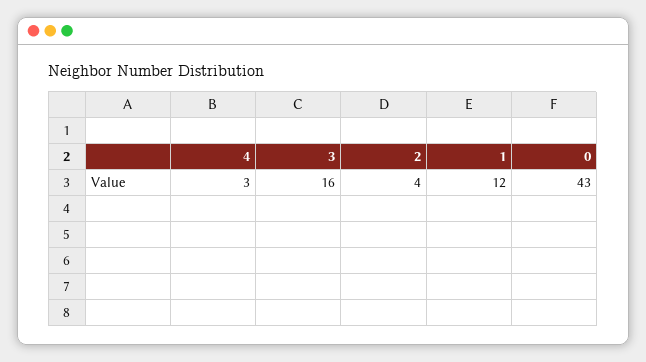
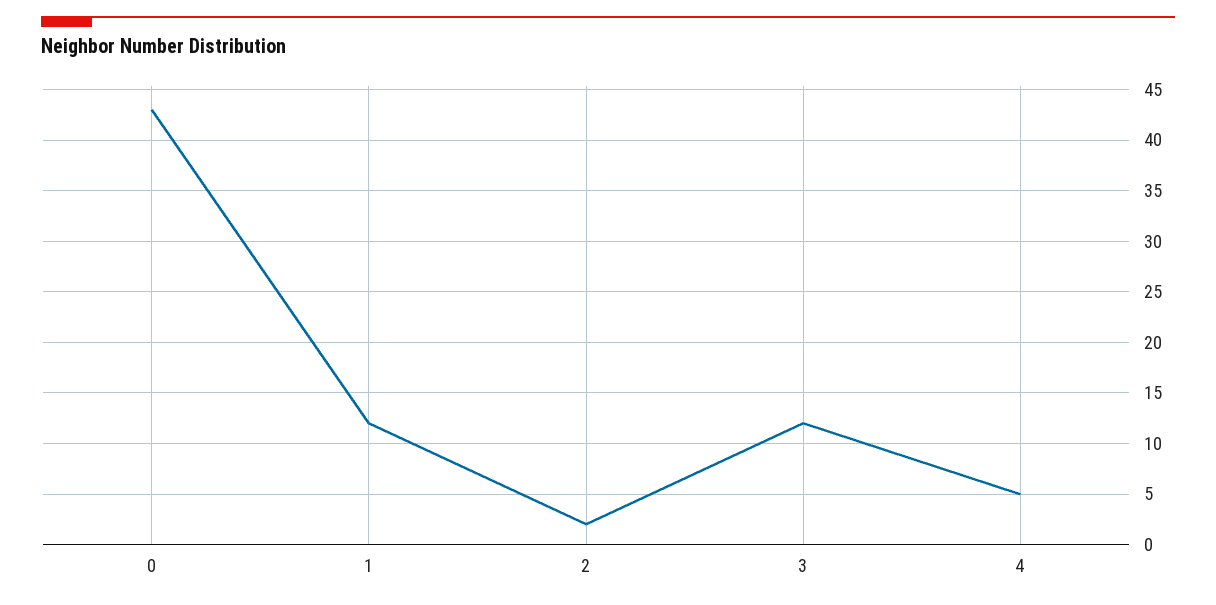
  {
-   "4": 3,
+   "4": 5,
-   "3": 16,
+   "3": 12,
-   "2": 4,
+   "2": 2,
    "1": 12,
    "0": 43
  }

